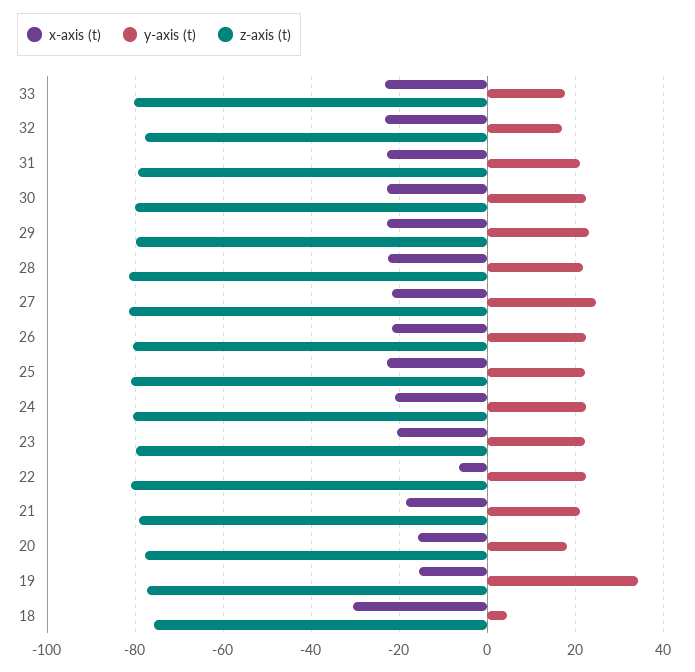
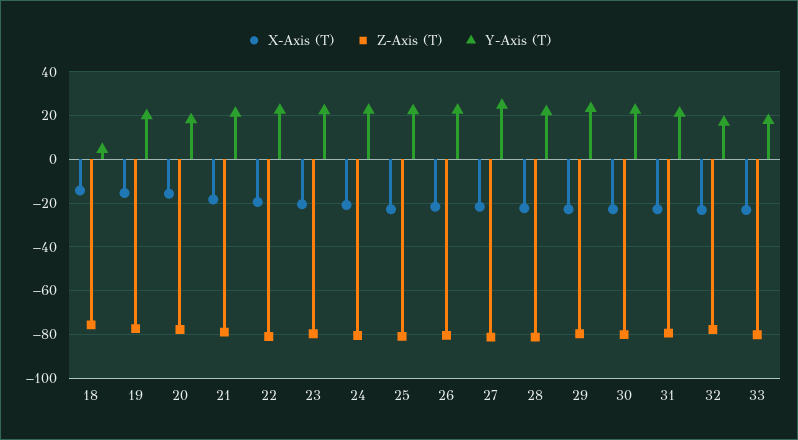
  {
    "x-axis (t)": {
      "33": -24,
      "32": -24,
      "31": -22,
      "30": -22,
      "29": -22,
      "28": -22,
      "27": -22,
      "26": -22,
      "25": -22,
      "24": -20,
      "23": -20,
-     "22": -6,
+     "22": -20,
      "21": -18,
      "20": -16,
      "19": -16,
-     "18": -30
+     "18": -15
    },
    "y-axis (t)": {
      "33": 18,
      "32": 16,
      "31": 22,
      "30": 22,
      "29": 24,
      "28": 22,
      "27": 24,
      "26": 22,
      "25": 22,
      "24": 22,
      "23": 22,
      "22": 22,
      "21": 22,
      "20": 18,
-     "19": 34,
+     "19": 20,
      "18": 4
    },
    "z-axis (t)": {
      "33": -80,
      "32": -78,
      "31": -80,
      "30": -80,
      "29": -80,
      "28": -82,
      "27": -82,
      "26": -80,
      "25": -80,
      "24": -80,
      "23": -80,
      "22": -82,
      "21": -80,
      "20": -78,
      "19": -78,
      "18": -76
    }
  }

